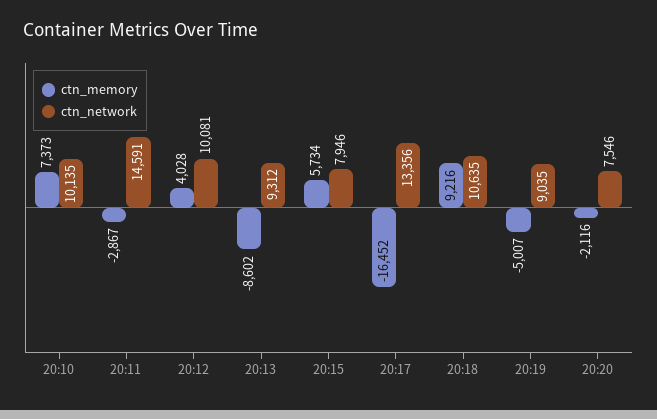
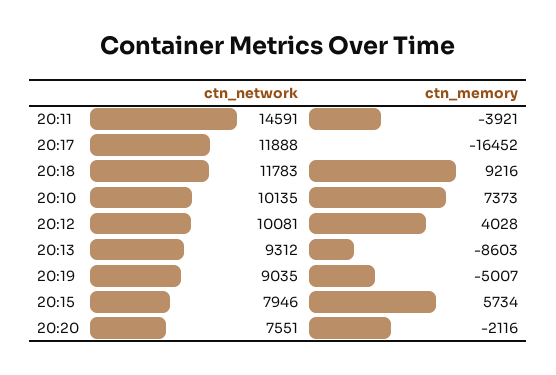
  {
    "ctn_memory": {
      "20:10": 7373,
-     "20:11": -2867,
+     "20:11": -3921,
      "20:12": 4028,
-     "20:13": -8602,
+     "20:13": -8603,
      "20:15": 5734,
      "20:17": -16452,
      "20:18": 9216,
      "20:19": -5007,
      "20:20": -2116
    },
    "ctn_network": {
      "20:10": 10135,
      "20:11": 14591,
      "20:12": 10081,
      "20:13": 9312,
      "20:15": 7946,
-     "20:17": 13356,
+     "20:17": 11888,
-     "20:18": 10635,
+     "20:18": 11783,
      "20:19": 9035,
-     "20:20": 7546
+     "20:20": 7551
    }
  }

